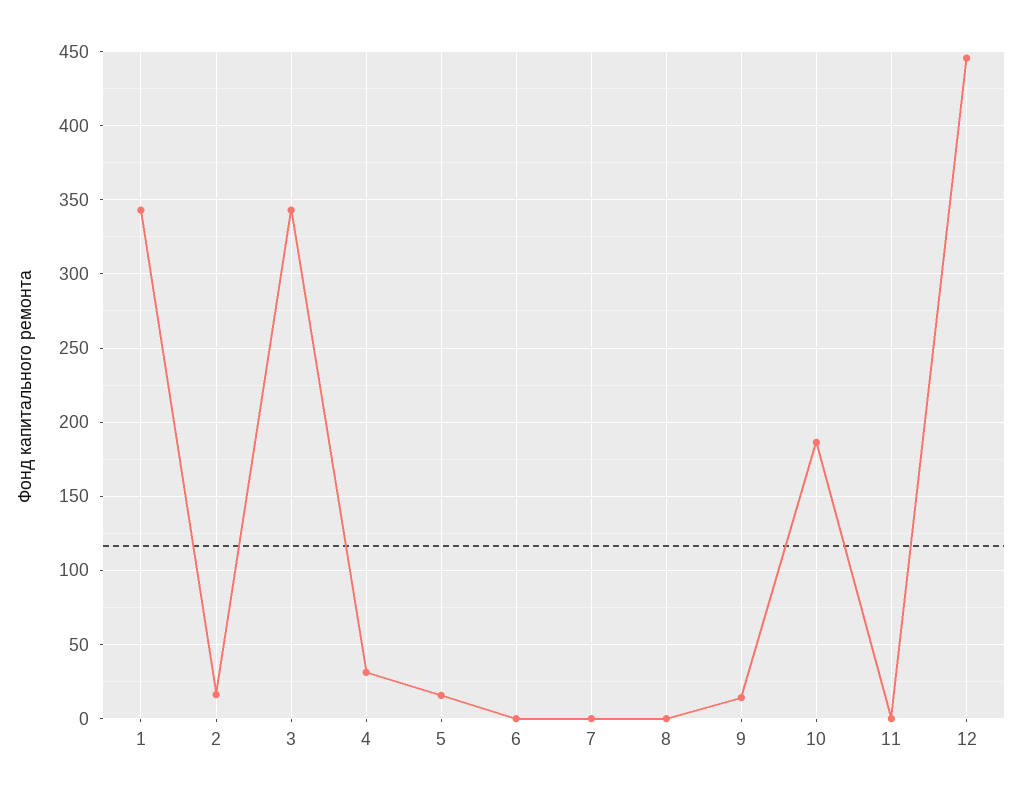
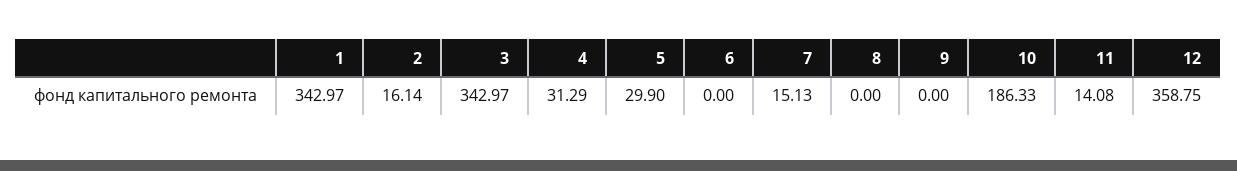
  {
    "1": 342.97,
    "2": 16.14,
    "3": 342.97,
    "4": 31.29,
-   "5": 15,
+   "5": 29.9,
    "6": 0,
-   "7": 0,
+   "7": 15.13,
    "8": 0,
-   "9": 15,
+   "9": 0,
    "10": 186.33,
-   "11": 0,
+   "11": 14.08,
-   "12": 445
+   "12": 358.75
  }

